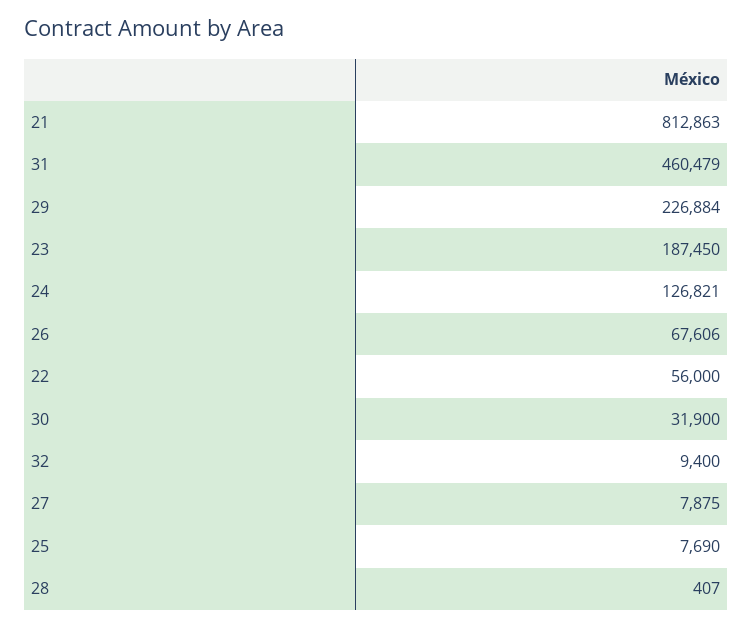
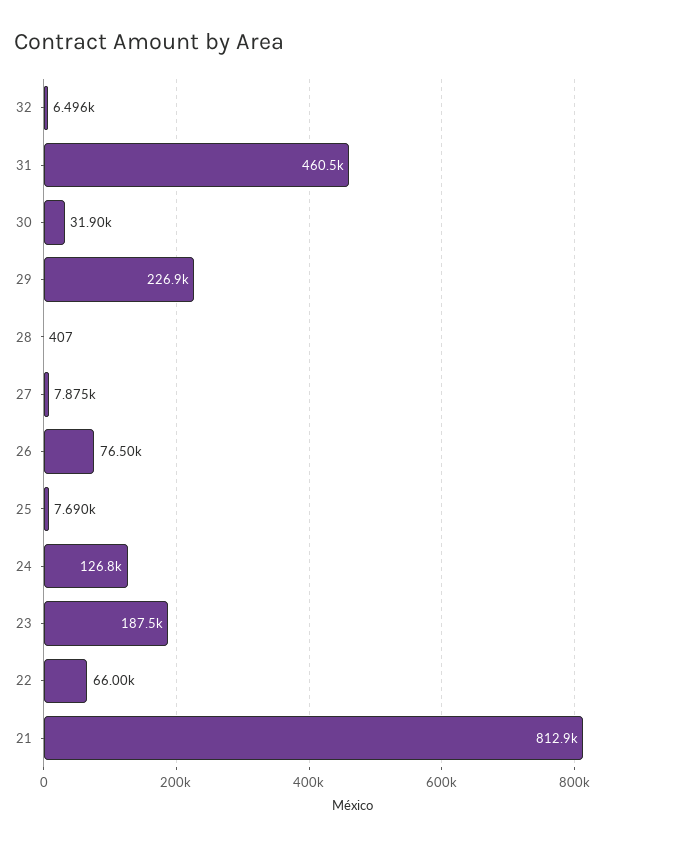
  {
    "21": 812863,
    "31": 460479,
    "29": 226884,
    "23": 187450,
    "24": 126821,
-   "26": 67606,
+   "26": 76500,
-   "22": 56000,
+   "22": 66000,
    "30": 31900,
-   "32": 9400,
+   "32": 6496,
    "27": 7875,
    "25": 7690,
    "28": 407
  }

